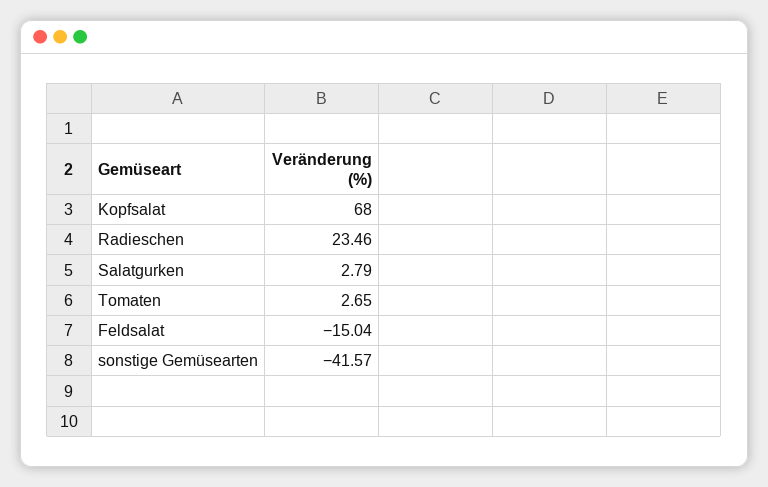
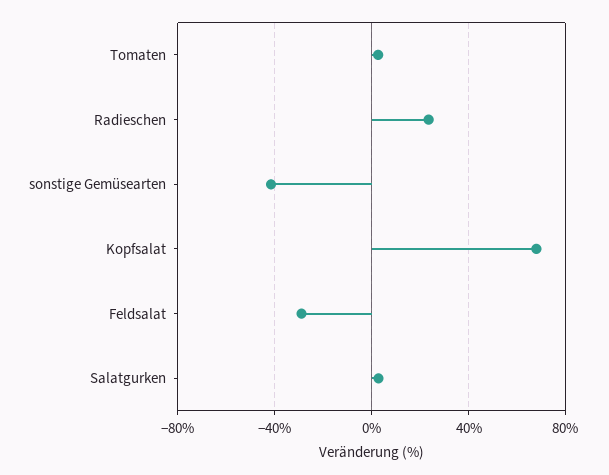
  {
    "Kopfsalat": 68,
    "Radieschen": 23.46,
    "Salatgurken": 2.79,
    "Tomaten": 2.65,
-   "Feldsalat": -15.04,
+   "Feldsalat": -30,
    "sonstige Gemüsearten": -41.57
  }

